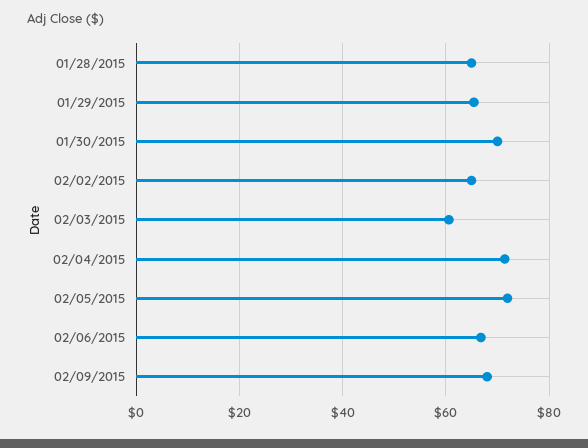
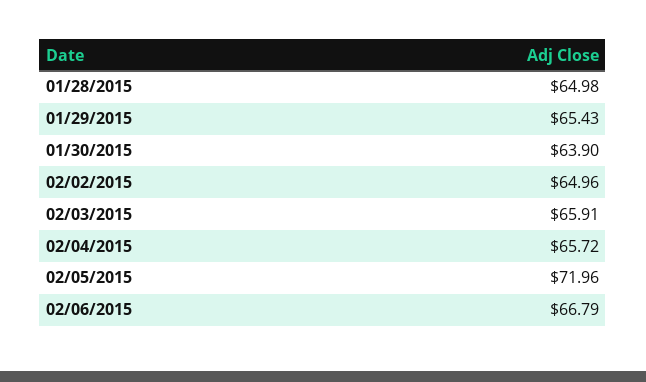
  {
    "01/28/2015": 64.98,
    "01/29/2015": 65.43,
-   "01/30/2015": 70,
+   "01/30/2015": 63.9,
    "02/02/2015": 64.96,
-   "02/03/2015": 60,
+   "02/03/2015": 65.91,
-   "02/04/2015": 72,
+   "02/04/2015": 65.72,
    "02/05/2015": 71.96,
-   "02/06/2015": 66.79,
+   "02/06/2015": 66.79
-   "02/09/2015": 68
  }

